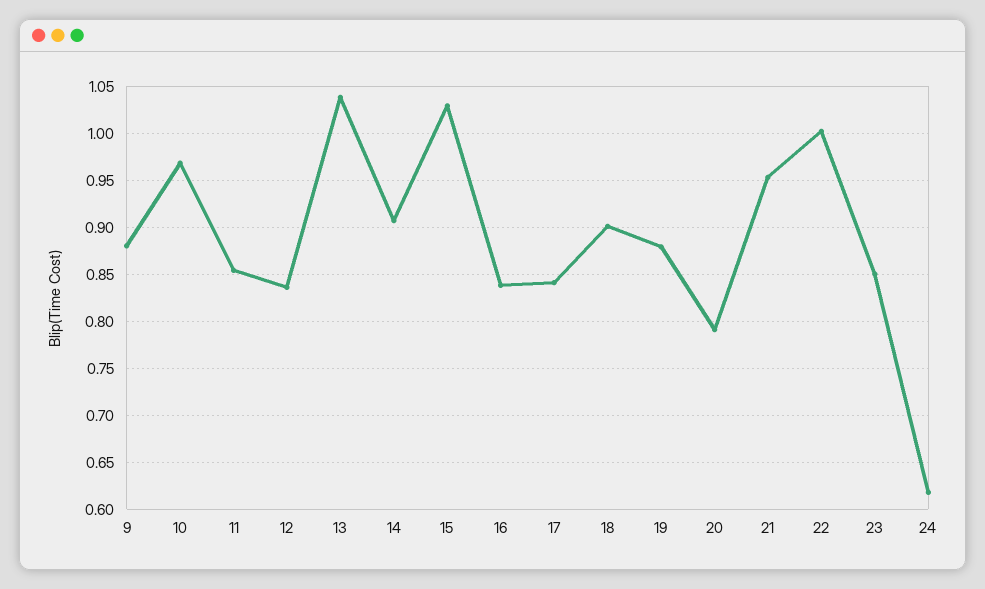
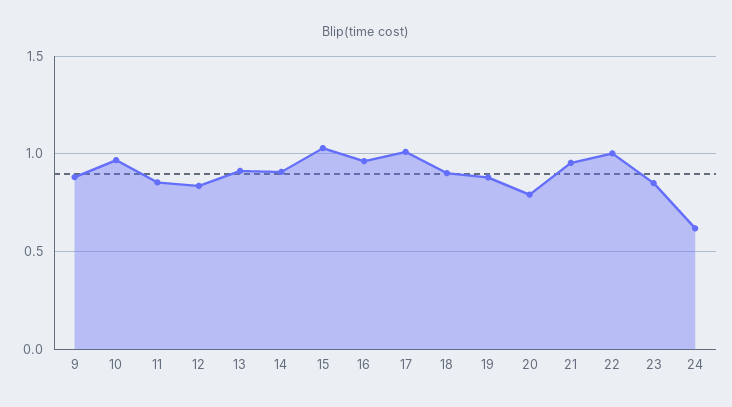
  {
    "9": 0.88,
    "10": 0.97,
    "11": 0.85,
    "12": 0.84,
-   "13": 1.04,
+   "13": 0.9,
    "14": 0.91,
    "15": 1.03,
-   "16": 0.84,
+   "16": 0.95,
-   "17": 0.84,
+   "17": 1,
    "18": 0.9,
    "19": 0.88,
    "20": 0.79,
    "21": 0.95,
    "22": 1,
    "23": 0.85,
    "24": 0.62
  }

